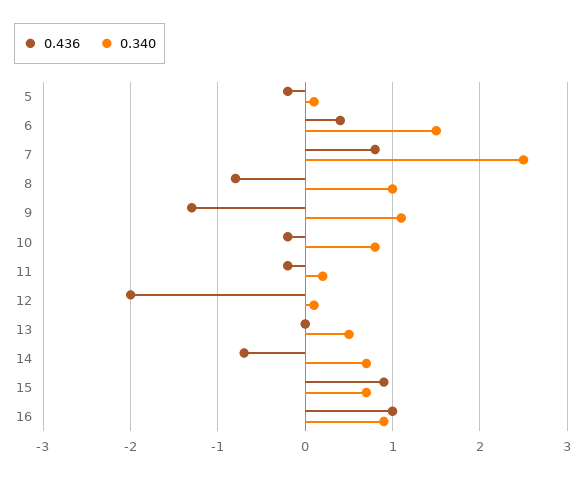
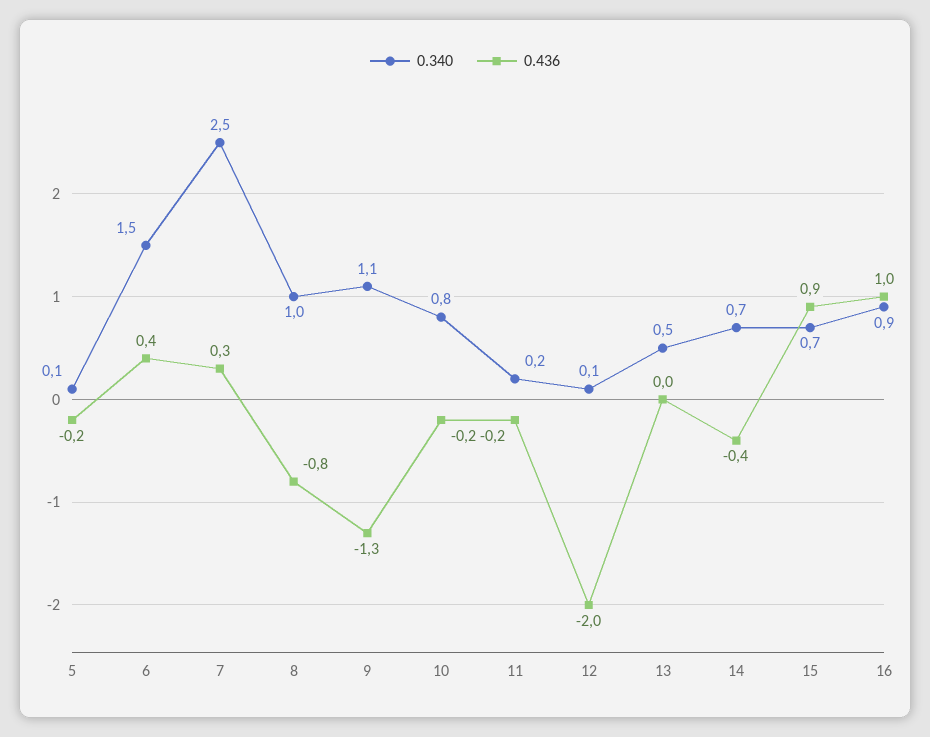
  {
    "0.436": {
      "5": -0.2,
      "6": 0.4,
-     "7": 0.8,
+     "7": 0.3,
      "8": -0.8,
      "9": -1.3,
      "10": -0.2,
      "11": -0.2,
      "12": -2,
      "13": 0,
-     "14": -0.7,
+     "14": -0.4,
      "15": 0.9,
      "16": 1
    },
    "0.340": {
      "5": 0.1,
      "6": 1.5,
      "7": 2.5,
      "8": 1,
      "9": 1.1,
      "10": 0.8,
      "11": 0.2,
      "12": 0.1,
      "13": 0.5,
      "14": 0.7,
      "15": 0.7,
      "16": 0.9
    }
  }

